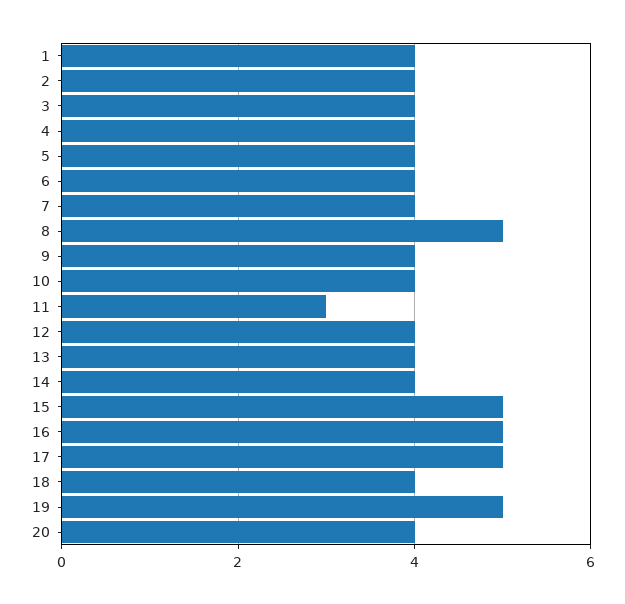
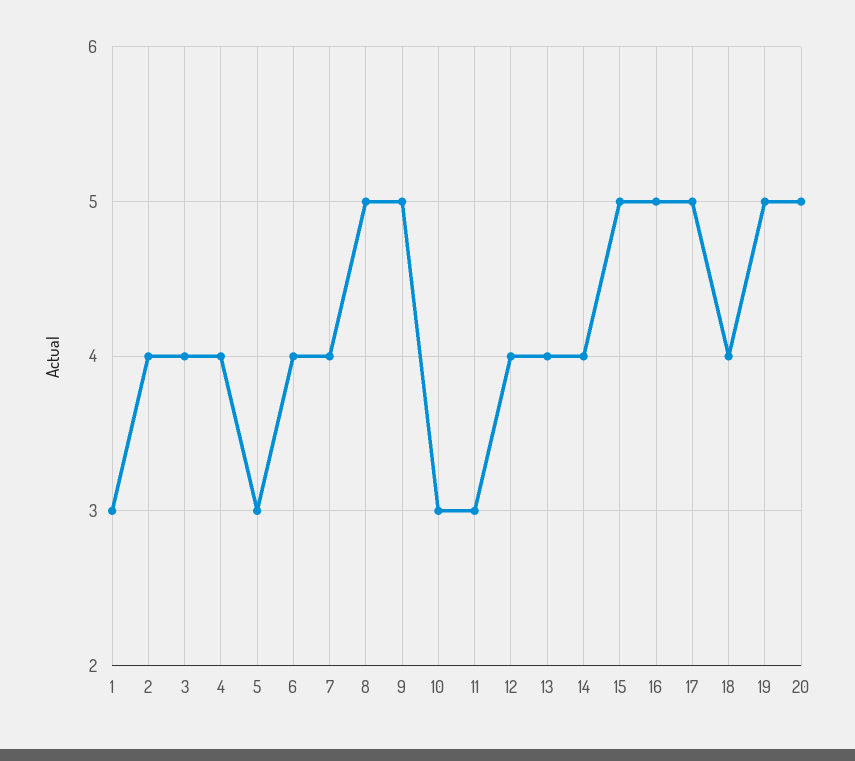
  {
-   "1": 4,
+   "1": 3,
    "2": 4,
    "3": 4,
    "4": 4,
-   "5": 4,
+   "5": 3,
    "6": 4,
    "7": 4,
    "8": 5,
-   "9": 4,
+   "9": 5,
-   "10": 4,
+   "10": 3,
    "11": 3,
    "12": 4,
    "13": 4,
    "14": 4,
    "15": 5,
    "16": 5,
    "17": 5,
    "18": 4,
    "19": 5,
-   "20": 4
+   "20": 5
  }

